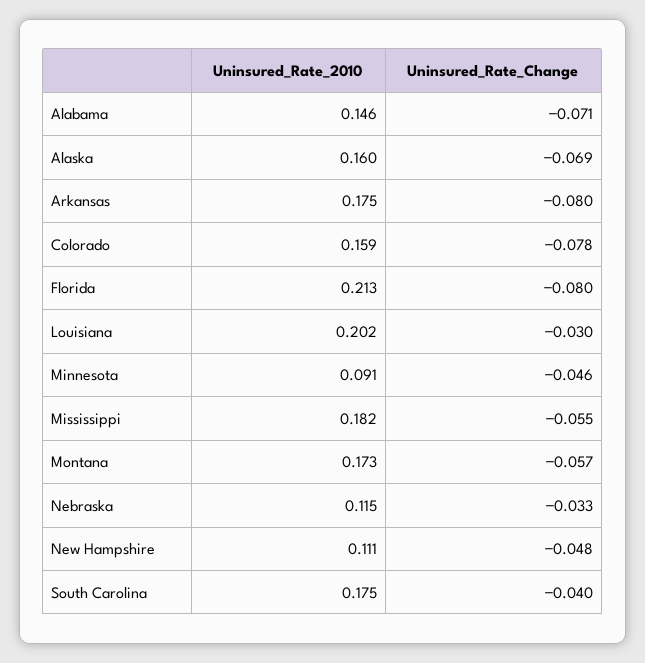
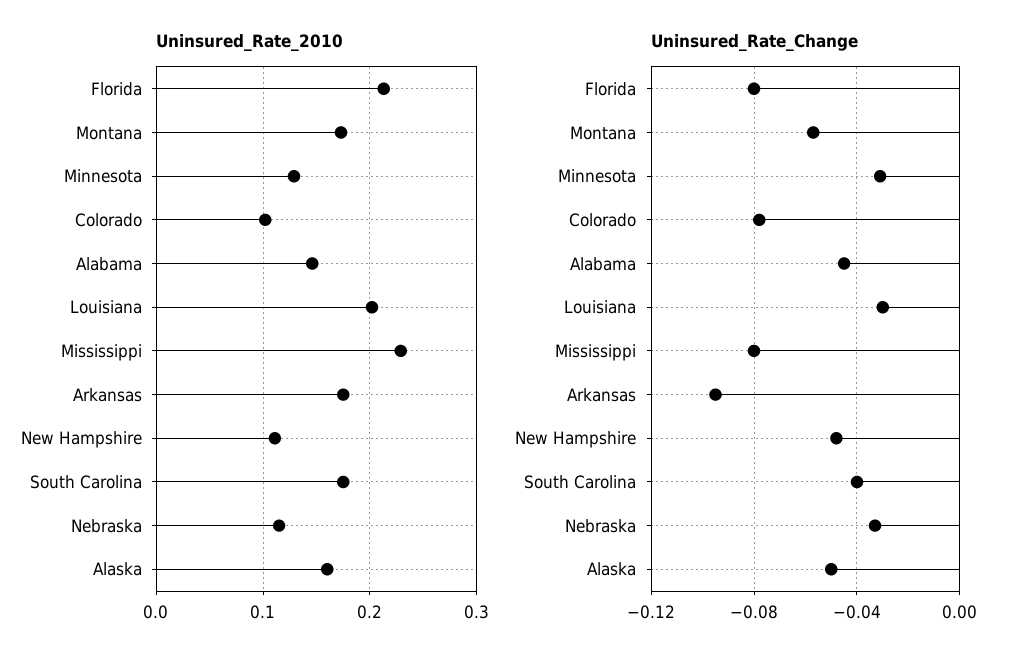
  {
    "Uninsured_Rate_2010": {
      "Alabama": 0.146,
      "Alaska": 0.16,
      "Arkansas": 0.175,
-     "Colorado": 0.159,
+     "Colorado": 0.1,
      "Florida": 0.213,
      "Louisiana": 0.202,
-     "Minnesota": 0.091,
+     "Minnesota": 0.13,
-     "Mississippi": 0.182,
+     "Mississippi": 0.23,
      "Montana": 0.173,
      "Nebraska": 0.115,
      "New Hampshire": 0.111,
      "South Carolina": 0.175
    },
    "Uninsured_Rate_Change": {
-     "Alabama": -0.071,
+     "Alabama": -0.045,
-     "Alaska": -0.069,
+     "Alaska": -0.05,
-     "Arkansas": -0.08,
+     "Arkansas": -0.095,
      "Colorado": -0.078,
      "Florida": -0.08,
      "Louisiana": -0.03,
-     "Minnesota": -0.046,
+     "Minnesota": -0.03,
-     "Mississippi": -0.055,
+     "Mississippi": -0.08,
      "Montana": -0.057,
      "Nebraska": -0.033,
      "New Hampshire": -0.048,
      "South Carolina": -0.04
    }
  }

